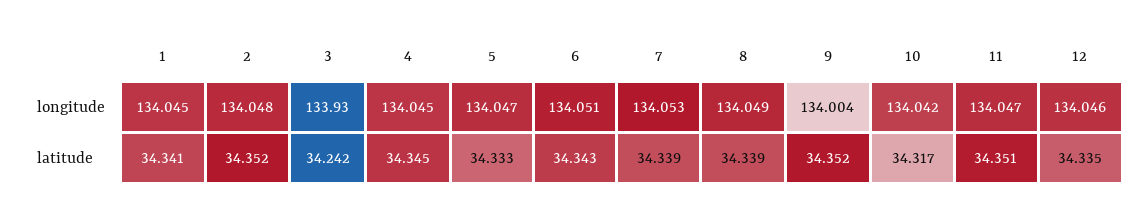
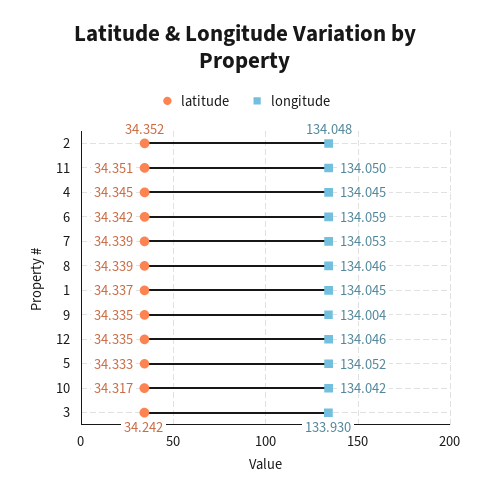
  {
    "longitude": {
      "1": 134.045,
      "2": 134.048,
      "3": 133.93,
      "4": 134.045,
-     "5": 134.047,
+     "5": 134.052,
-     "6": 134.051,
+     "6": 134.059,
      "7": 134.053,
-     "8": 134.049,
+     "8": 134.046,
      "9": 134.004,
      "10": 134.042,
-     "11": 134.047,
+     "11": 134.05,
      "12": 134.046
    },
    "latitude": {
-     "1": 34.341,
+     "1": 34.337,
      "2": 34.352,
      "3": 34.242,
      "4": 34.345,
      "5": 34.333,
-     "6": 34.343,
+     "6": 34.342,
      "7": 34.339,
      "8": 34.339,
-     "9": 34.352,
+     "9": 34.335,
      "10": 34.317,
      "11": 34.351,
      "12": 34.335
    }
  }

